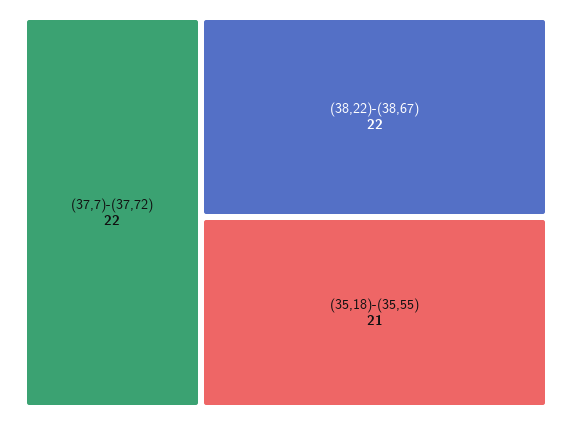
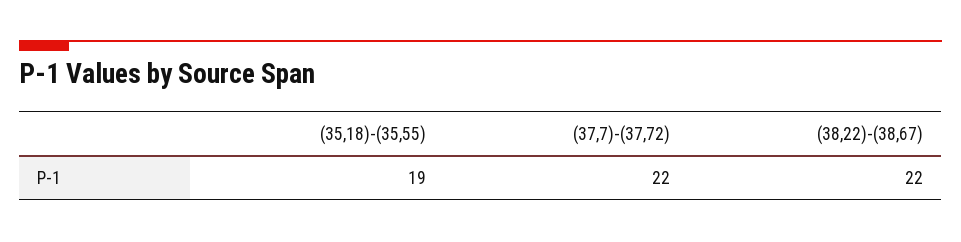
  {
    "(37,7)-(37,72)": 22,
    "(38,22)-(38,67)": 22,
-   "(35,18)-(35,55)": 21
+   "(35,18)-(35,55)": 19
  }

